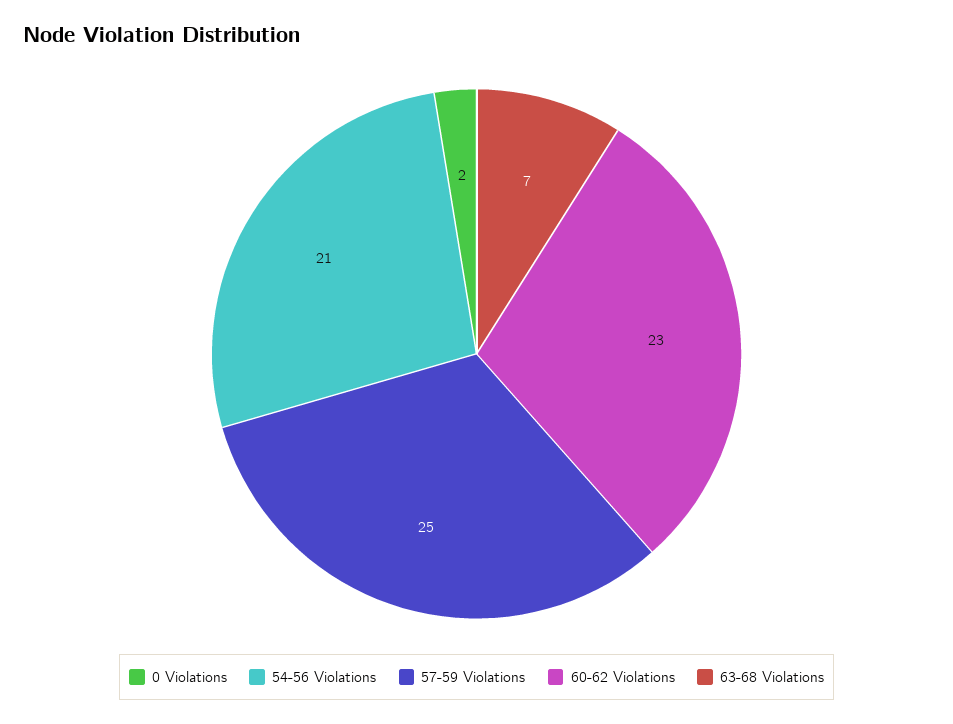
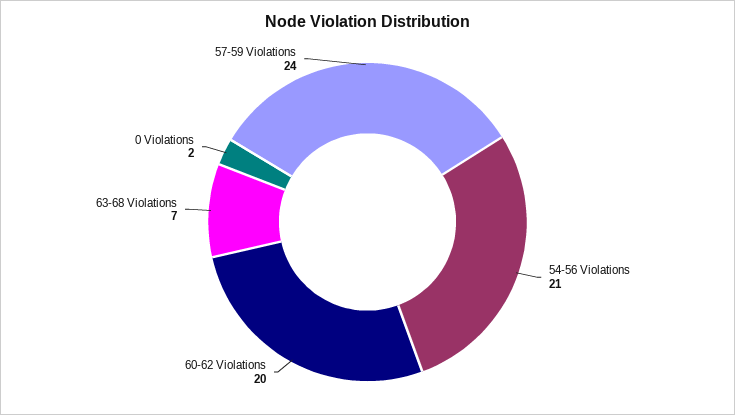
  {
    "0 Violations": 2,
    "54-56 Violations": 21,
-   "57-59 Violations": 25,
+   "57-59 Violations": 24,
-   "60-62 Violations": 23,
+   "60-62 Violations": 20,
    "63-68 Violations": 7
  }

